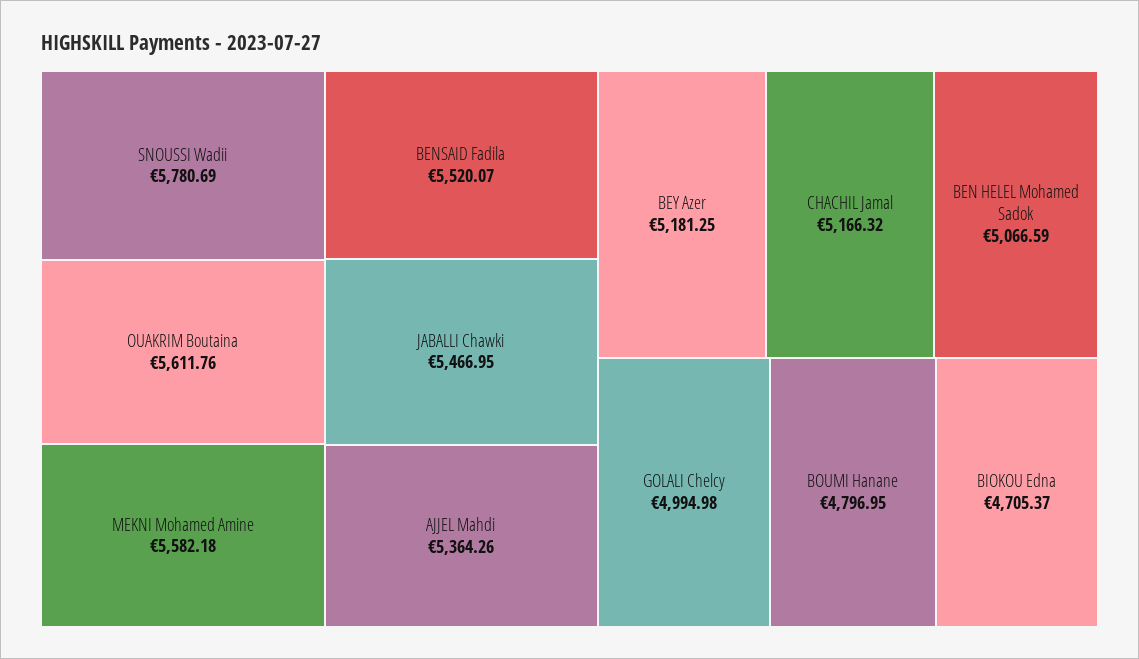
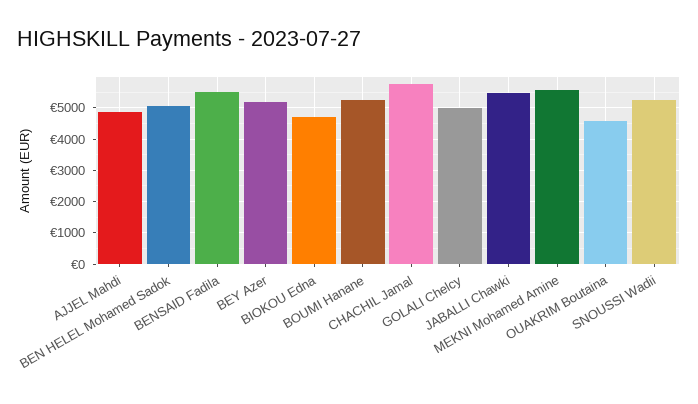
  {
-   "SNOUSSI Wadii": 5780.69,
+   "SNOUSSI Wadii": 5200,
-   "OUAKRIM Boutaina": 5611.76,
+   "OUAKRIM Boutaina": 4600,
    "MEKNI Mohamed Amine": 5582.18,
    "BENSAID Fadila": 5520.07,
    "JABALLI Chawki": 5466.95,
-   "AJJEL Mahdi": 5364.26,
+   "AJJEL Mahdi": 4800,
    "BEY Azer": 5181.25,
-   "CHACHIL Jamal": 5166.32,
+   "CHACHIL Jamal": 5800,
    "BEN HELEL Mohamed Sadok": 5066.59,
    "GOLALI Chelcy": 4994.98,
-   "BOUMI Hanane": 4796.95,
+   "BOUMI Hanane": 5200,
    "BIOKOU Edna": 4705.37
  }

